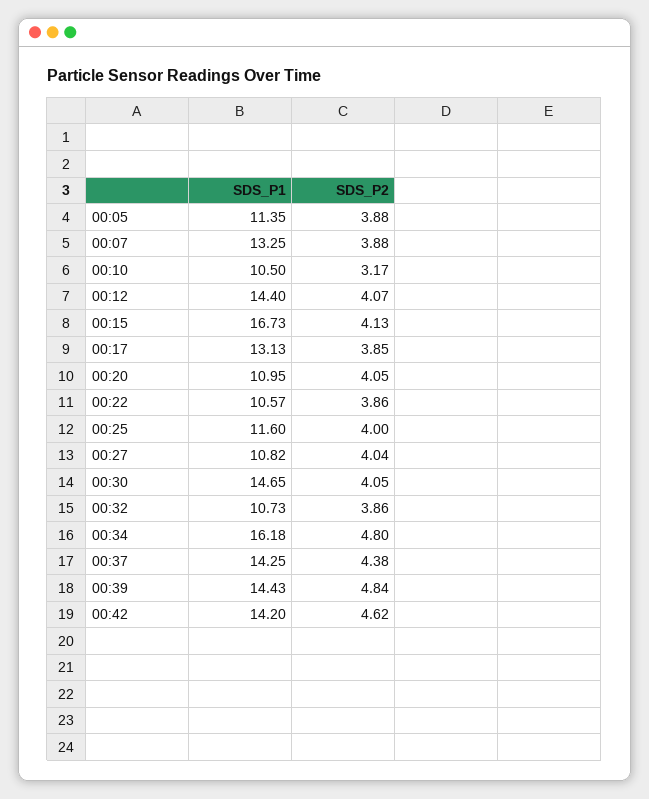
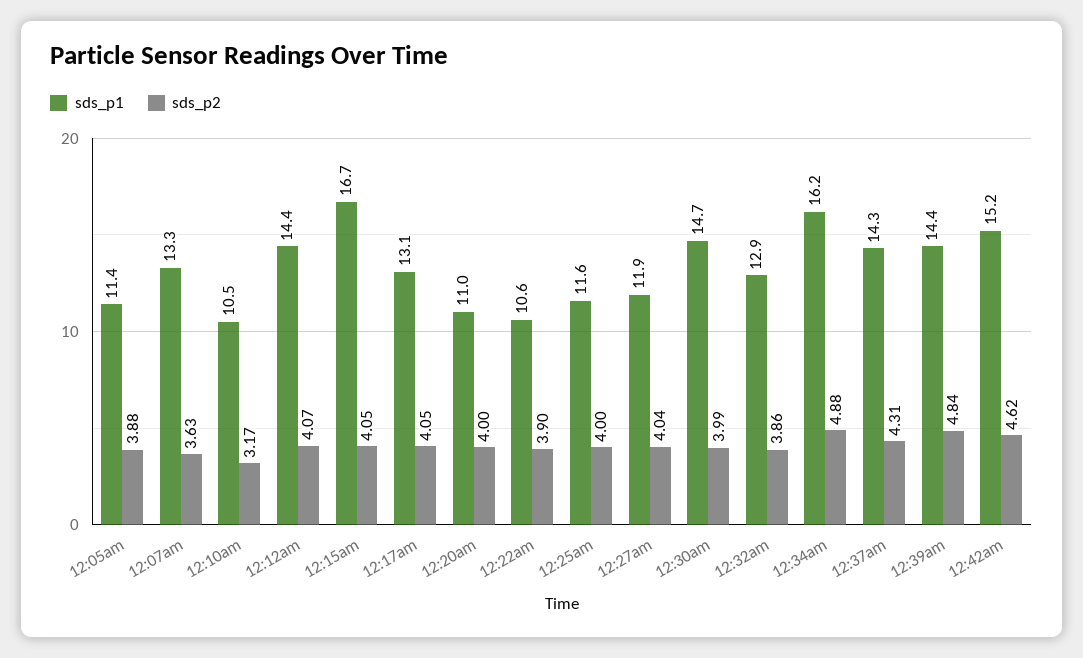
  {
    "SDS_P1": {
      "00:05": 11.35,
      "00:07": 13.25,
      "00:10": 10.5,
      "00:12": 14.4,
      "00:15": 16.73,
      "00:17": 13.13,
      "00:20": 10.95,
      "00:22": 10.57,
      "00:25": 11.6,
-     "00:27": 10.82,
+     "00:27": 11.9,
      "00:30": 14.65,
-     "00:32": 10.73,
+     "00:32": 12.9,
      "00:34": 16.18,
      "00:37": 14.25,
      "00:39": 14.43,
-     "00:42": 14.2
+     "00:42": 15.2
    },
    "SDS_P2": {
      "00:05": 3.88,
-     "00:07": 3.88,
+     "00:07": 3.63,
      "00:10": 3.17,
      "00:12": 4.07,
-     "00:15": 4.13,
+     "00:15": 4.05,
-     "00:17": 3.85,
+     "00:17": 4.05,
-     "00:20": 4.05,
+     "00:20": 4,
-     "00:22": 3.86,
+     "00:22": 3.9,
      "00:25": 4,
      "00:27": 4.04,
-     "00:30": 4.05,
+     "00:30": 3.99,
      "00:32": 3.86,
-     "00:34": 4.8,
+     "00:34": 4.88,
-     "00:37": 4.38,
+     "00:37": 4.31,
      "00:39": 4.84,
      "00:42": 4.62
    }
  }

